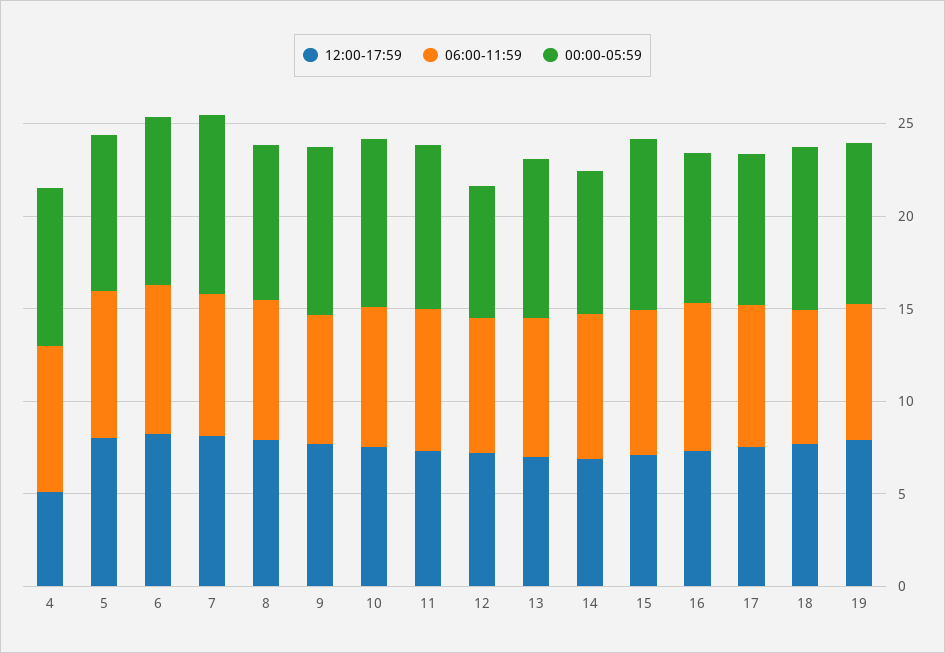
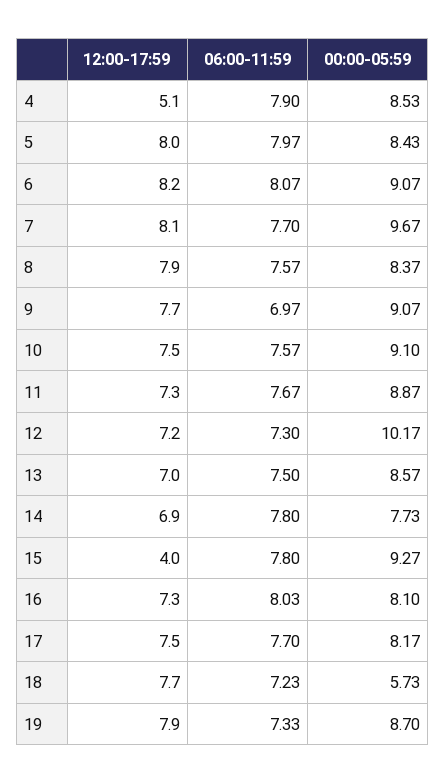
  {
    "12:00-17:59": {
      "4": 5.1,
      "5": 8,
      "6": 8.2,
      "7": 8.1,
      "8": 7.9,
      "9": 7.7,
      "10": 7.5,
      "11": 7.3,
      "12": 7.2,
      "13": 7,
      "14": 6.9,
-     "15": 7,
+     "15": 4,
      "16": 7.3,
      "17": 7.5,
      "18": 7.7,
      "19": 7.9
    },
    "06:00-11:59": {
      "4": 7.9,
      "5": 7.97,
      "6": 8.07,
      "7": 7.7,
      "8": 7.57,
      "9": 6.97,
      "10": 7.57,
      "11": 7.67,
      "12": 7.3,
      "13": 7.5,
      "14": 7.8,
      "15": 7.8,
      "16": 8.03,
      "17": 7.7,
      "18": 7.23,
      "19": 7.33
    },
    "00:00-05:59": {
      "4": 8.53,
      "5": 8.43,
      "6": 9.07,
      "7": 9.67,
      "8": 8.37,
      "9": 9.07,
      "10": 9.1,
      "11": 8.87,
-     "12": 7,
+     "12": 10.17,
      "13": 8.57,
      "14": 7.73,
      "15": 9.27,
      "16": 8.1,
      "17": 8.17,
-     "18": 9,
+     "18": 5.73,
      "19": 8.7
    }
  }

